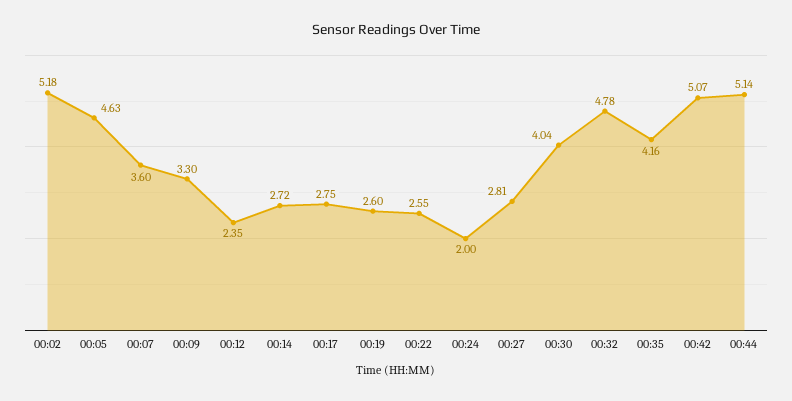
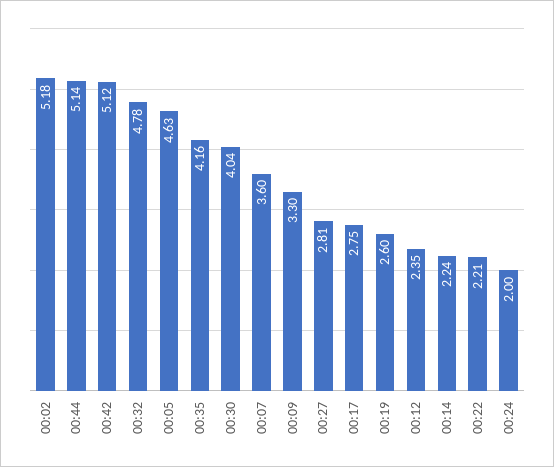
  {
    "00:02": 5.18,
    "00:05": 4.63,
    "00:07": 3.6,
    "00:09": 3.3,
    "00:12": 2.35,
-   "00:14": 2.72,
+   "00:14": 2.24,
    "00:17": 2.75,
    "00:19": 2.6,
-   "00:22": 2.55,
+   "00:22": 2.21,
    "00:24": 2,
    "00:27": 2.81,
    "00:30": 4.04,
    "00:32": 4.78,
    "00:35": 4.16,
-   "00:42": 5.07,
+   "00:42": 5.12,
    "00:44": 5.14
  }

